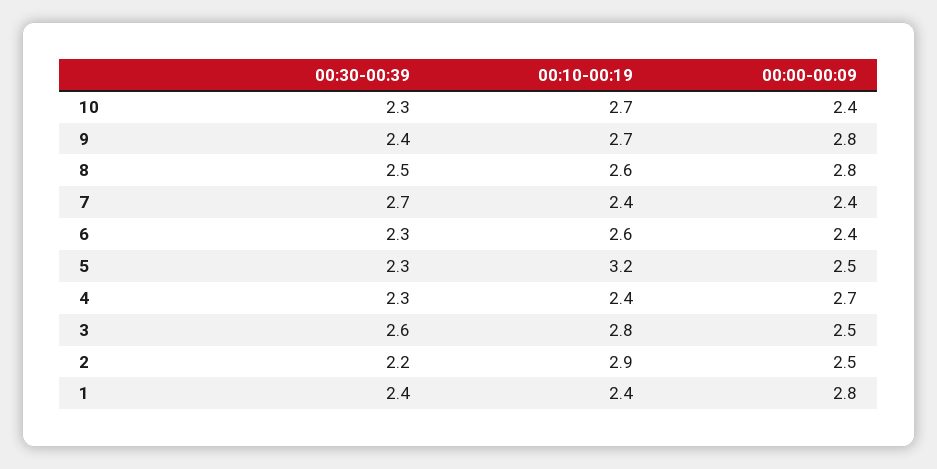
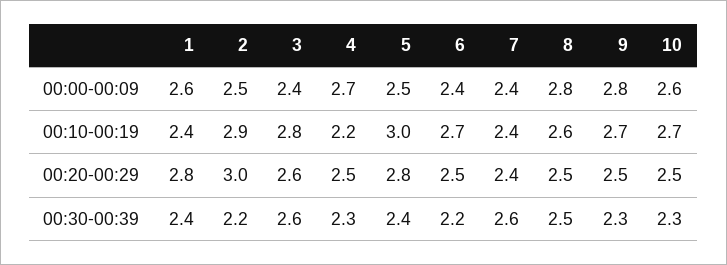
  {
    "00:30-00:39": {
      "10": 2.3,
-     "9": 2.4,
+     "9": 2.3,
      "8": 2.5,
-     "7": 2.7,
+     "7": 2.6,
-     "6": 2.3,
+     "6": 2.2,
-     "5": 2.3,
+     "5": 2.4,
      "4": 2.3,
      "3": 2.6,
      "2": 2.2,
      "1": 2.4
    },
    "00:10-00:19": {
      "10": 2.7,
      "9": 2.7,
      "8": 2.6,
      "7": 2.4,
-     "6": 2.6,
+     "6": 2.7,
-     "5": 3.2,
+     "5": 3,
-     "4": 2.4,
+     "4": 2.2,
      "3": 2.8,
      "2": 2.9,
      "1": 2.4
    },
    "00:00-00:09": {
-     "10": 2.4,
+     "10": 2.6,
      "9": 2.8,
      "8": 2.8,
      "7": 2.4,
      "6": 2.4,
      "5": 2.5,
      "4": 2.7,
-     "3": 2.5,
+     "3": 2.4,
      "2": 2.5,
-     "1": 2.8
+     "1": 2.6
-   }
+   },
+   "00:20-00:29": {
+     "1": 2.8,
+     "2": 3,
+     "3": 2.6,
+     "4": 2.5,
+     "5": 2.8,
+     "6": 2.5,
+     "7": 2.4,
+     "8": 2.5,
+     "9": 2.5,
+     "10": 2.5
+   }
  }

